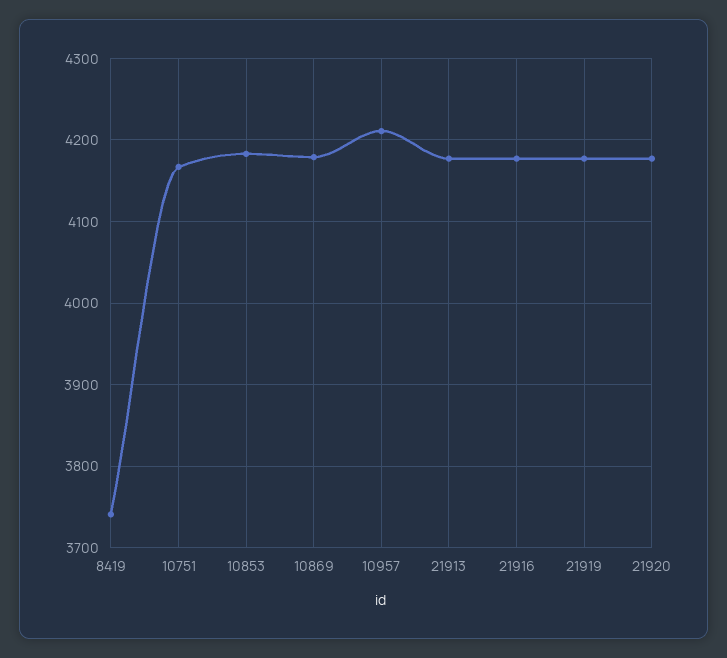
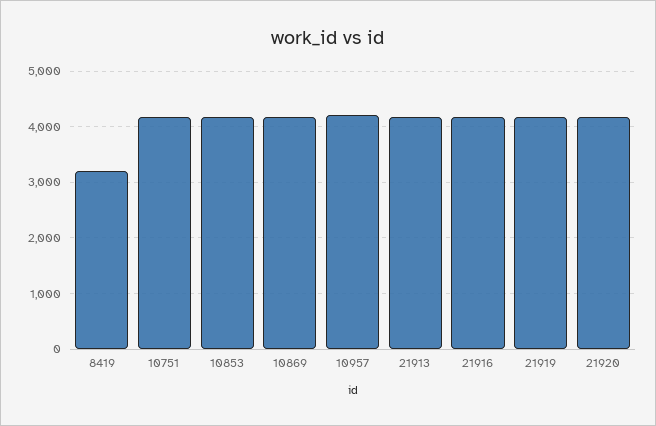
  {
-   "8419": 3740,
+   "8419": 3200,
    "10751": 4170,
    "10853": 4180,
    "10869": 4180,
    "10957": 4210,
    "21913": 4180,
    "21916": 4180,
    "21919": 4180,
    "21920": 4180
  }

